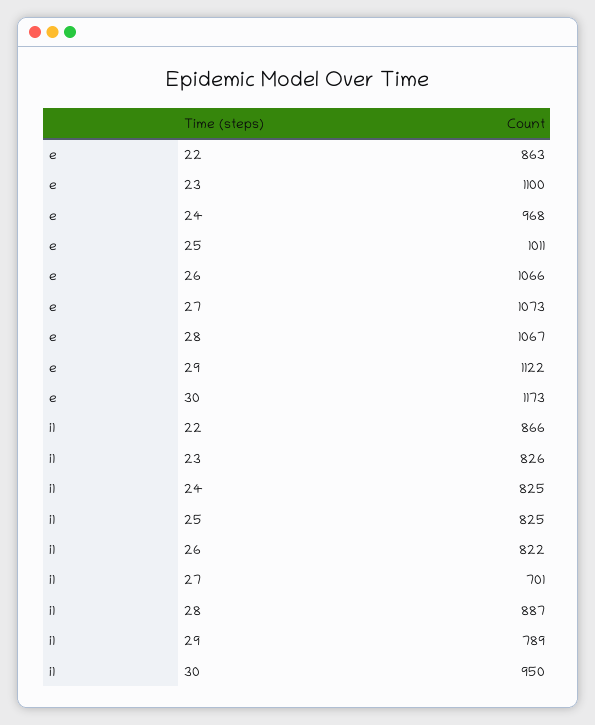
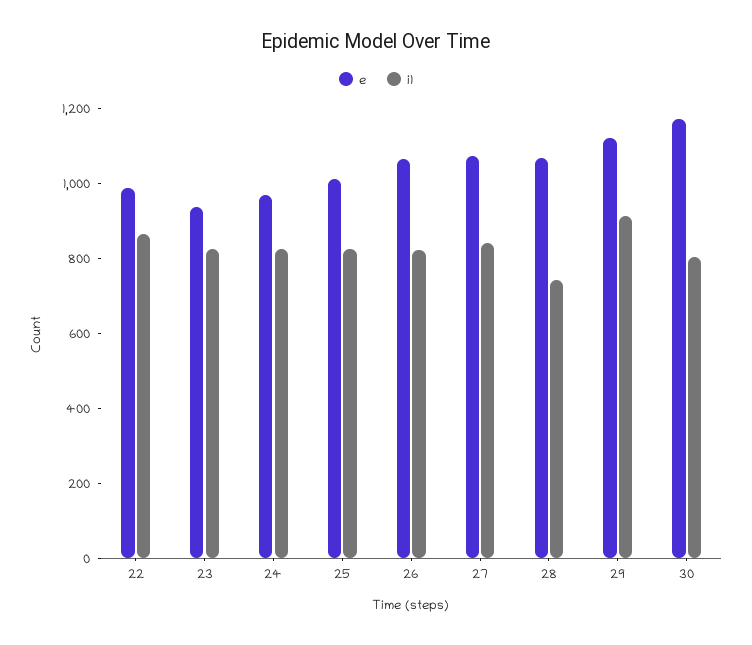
  {
    "e": {
-     "22": 863,
+     "22": 1000,
-     "23": 1100,
+     "23": 950,
      "24": 968,
      "25": 1011,
      "26": 1066,
      "27": 1073,
      "28": 1067,
      "29": 1122,
      "30": 1173
    },
    "i1": {
      "22": 866,
      "23": 826,
      "24": 825,
      "25": 825,
      "26": 822,
-     "27": 701,
+     "27": 850,
-     "28": 887,
+     "28": 750,
-     "29": 789,
+     "29": 900,
-     "30": 950
+     "30": 800
    }
  }

